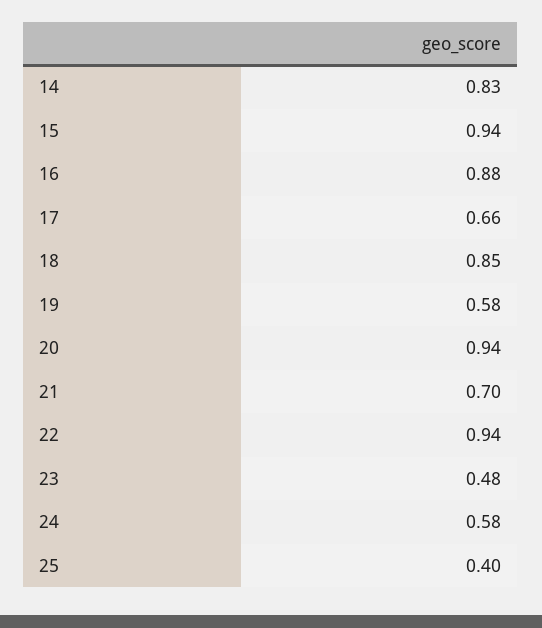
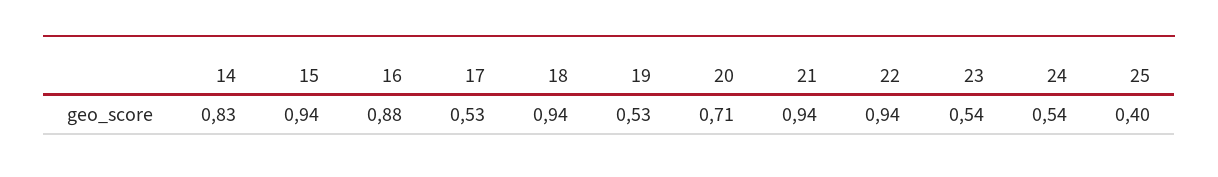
  {
    "14": 0.83,
    "15": 0.94,
    "16": 0.88,
-   "17": 0.66,
+   "17": 0.53,
-   "18": 0.85,
+   "18": 0.94,
-   "19": 0.58,
+   "19": 0.53,
-   "20": 0.94,
+   "20": 0.71,
-   "21": 0.7,
+   "21": 0.94,
    "22": 0.94,
-   "23": 0.48,
+   "23": 0.54,
-   "24": 0.58,
+   "24": 0.54,
    "25": 0.4
  }

